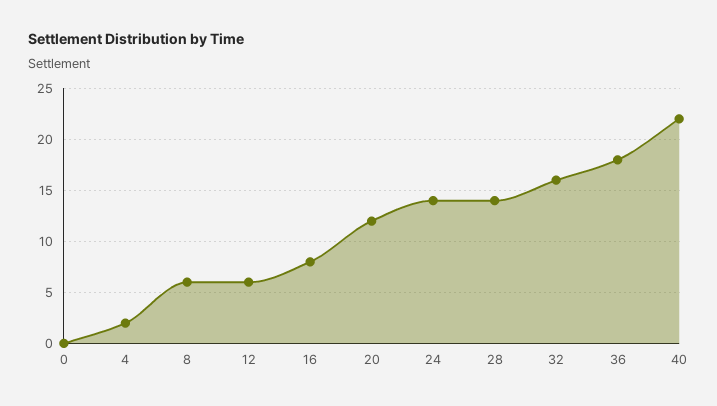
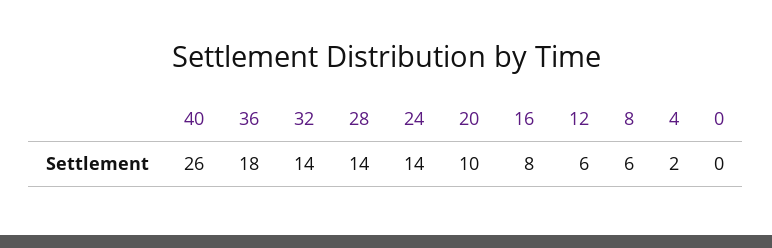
  {
    "0": 0,
    "4": 2,
    "8": 6,
    "12": 6,
    "16": 8,
-   "20": 12,
+   "20": 10,
    "24": 14,
    "28": 14,
-   "32": 16,
+   "32": 14,
    "36": 18,
-   "40": 22
+   "40": 26
  }

